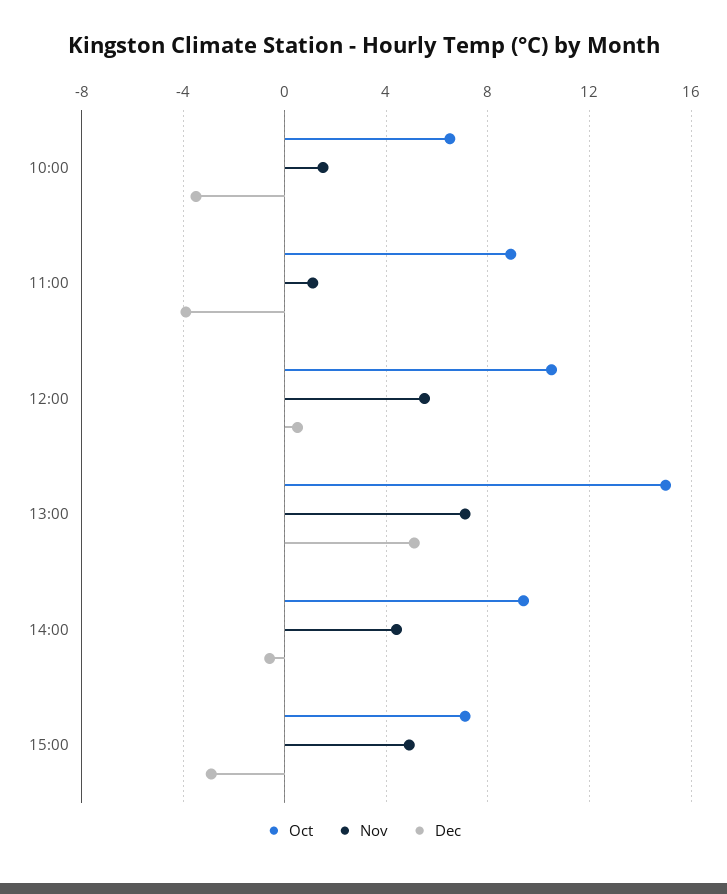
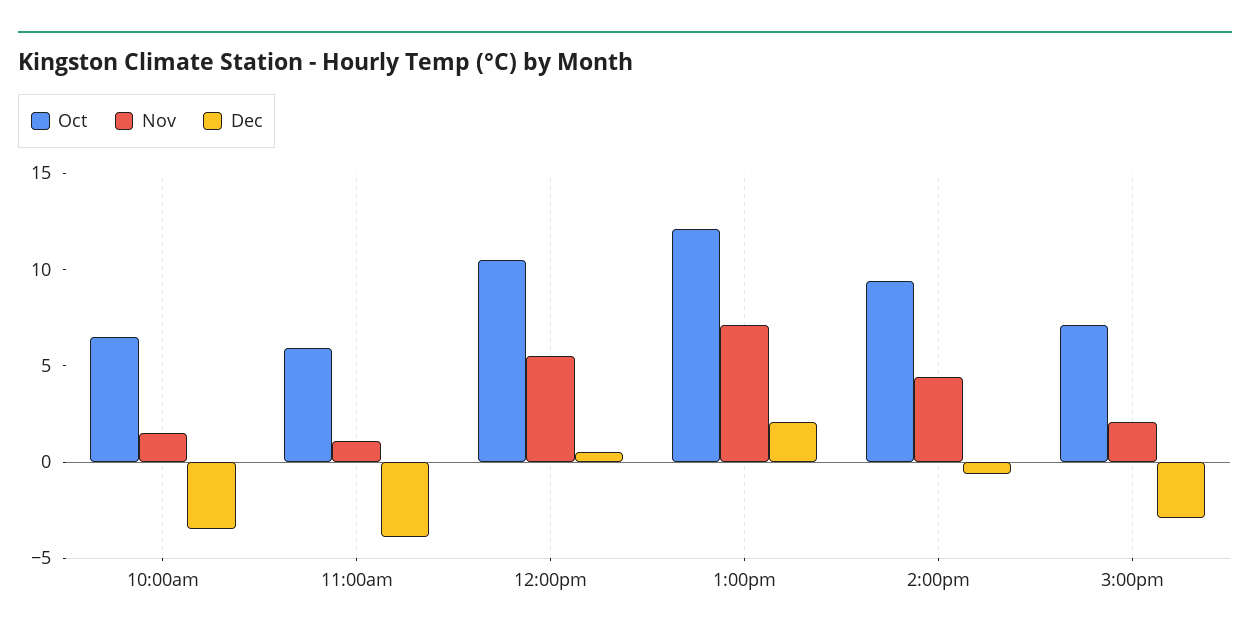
  {
    "Oct": {
      "10:00": 6.5,
-     "11:00": 9,
+     "11:00": 6,
      "12:00": 10.5,
-     "13:00": 15,
+     "13:00": 12,
      "14:00": 9.5,
      "15:00": 7
    },
    "Nov": {
      "10:00": 1.5,
      "11:00": 1,
      "12:00": 5.5,
      "13:00": 7,
      "14:00": 4.5,
-     "15:00": 5
+     "15:00": 2
    },
    "Dec": {
      "10:00": -3.5,
      "11:00": -4,
      "12:00": 0.5,
-     "13:00": 5,
+     "13:00": 2,
      "14:00": -0.5,
      "15:00": -3
    }
  }

